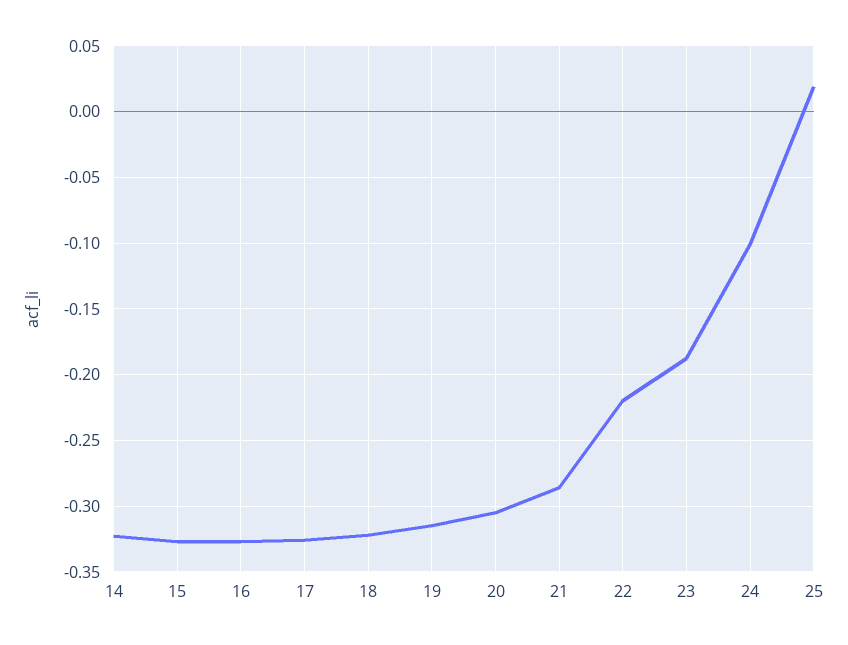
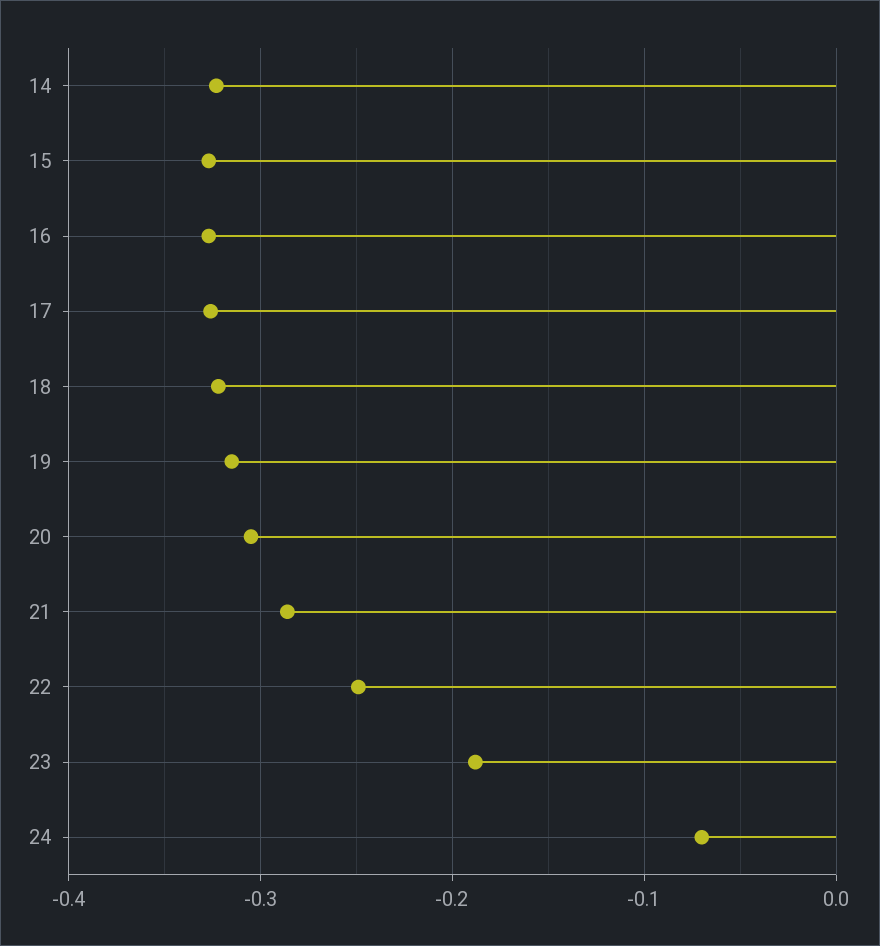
  {
    "14": -0.325,
    "15": -0.325,
    "16": -0.325,
    "17": -0.325,
    "18": -0.32,
    "19": -0.315,
    "20": -0.305,
    "21": -0.285,
-   "22": -0.22,
+   "22": -0.25,
    "23": -0.19,
-   "24": -0.1,
+   "24": -0.07
-   "25": 0.02
  }

